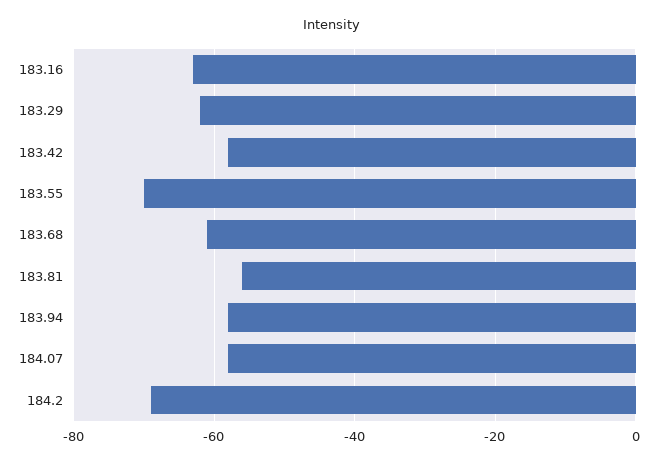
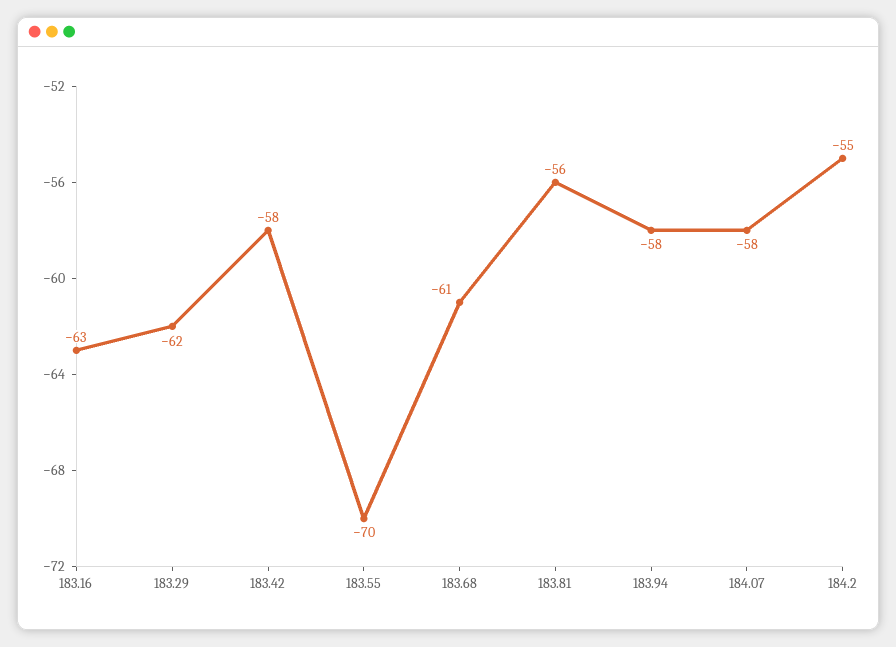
  {
    "183.16": -63,
    "183.29": -62,
    "183.42": -58,
    "183.55": -70,
    "183.68": -61,
    "183.81": -56,
    "183.94": -58,
    "184.07": -58,
-   "184.2": -70
+   "184.2": -55
  }

